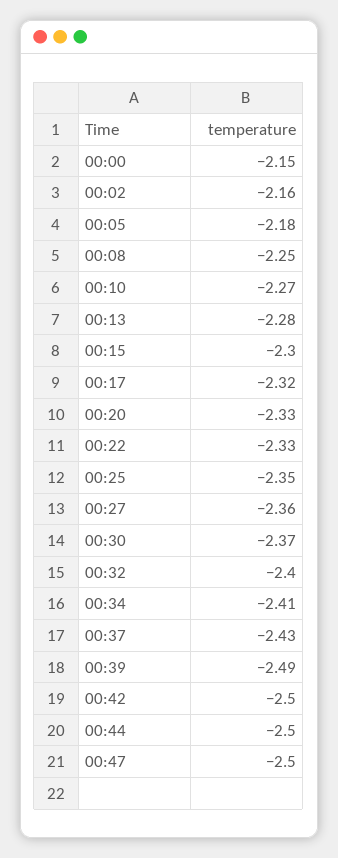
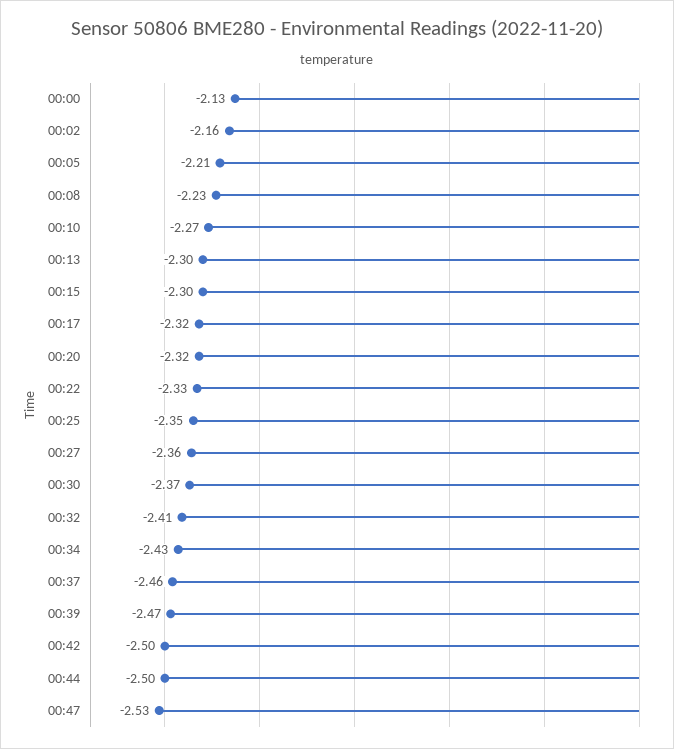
  {
-   "00:00": -2.15,
+   "00:00": -2.13,
    "00:02": -2.16,
-   "00:05": -2.18,
+   "00:05": -2.21,
-   "00:08": -2.25,
+   "00:08": -2.23,
    "00:10": -2.27,
-   "00:13": -2.28,
+   "00:13": -2.3,
    "00:15": -2.3,
    "00:17": -2.32,
-   "00:20": -2.33,
+   "00:20": -2.32,
    "00:22": -2.33,
    "00:25": -2.35,
    "00:27": -2.36,
    "00:30": -2.37,
-   "00:32": -2.4,
+   "00:32": -2.41,
-   "00:34": -2.41,
+   "00:34": -2.43,
-   "00:37": -2.43,
+   "00:37": -2.46,
-   "00:39": -2.49,
+   "00:39": -2.47,
    "00:42": -2.5,
    "00:44": -2.5,
-   "00:47": -2.5
+   "00:47": -2.53
  }

